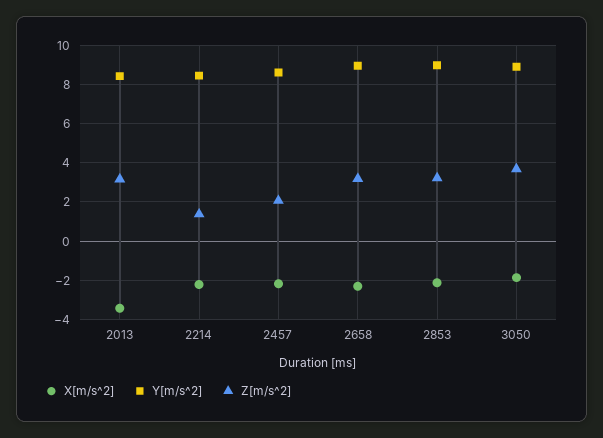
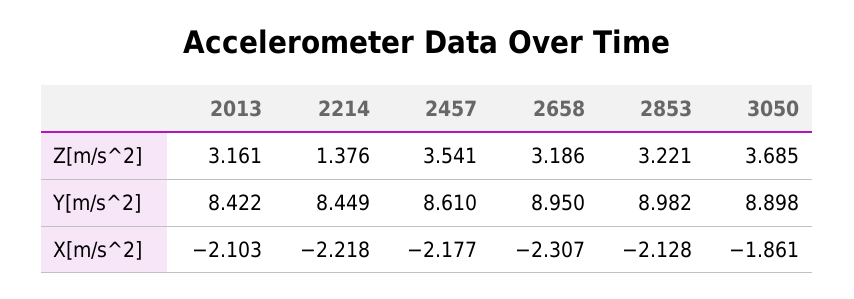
  {
    "X[m/s^2]": {
-     "2013": -3.5,
+     "2013": -2.103,
      "2214": -2.218,
      "2457": -2.177,
      "2658": -2.307,
      "2853": -2.128,
      "3050": -1.861
    },
    "Y[m/s^2]": {
      "2013": 8.422,
      "2214": 8.449,
      "2457": 8.61,
      "2658": 8.95,
      "2853": 8.982,
      "3050": 8.898
    },
    "Z[m/s^2]": {
      "2013": 3.161,
      "2214": 1.376,
-     "2457": 2,
+     "2457": 3.541,
      "2658": 3.186,
      "2853": 3.221,
      "3050": 3.685
    }
  }

